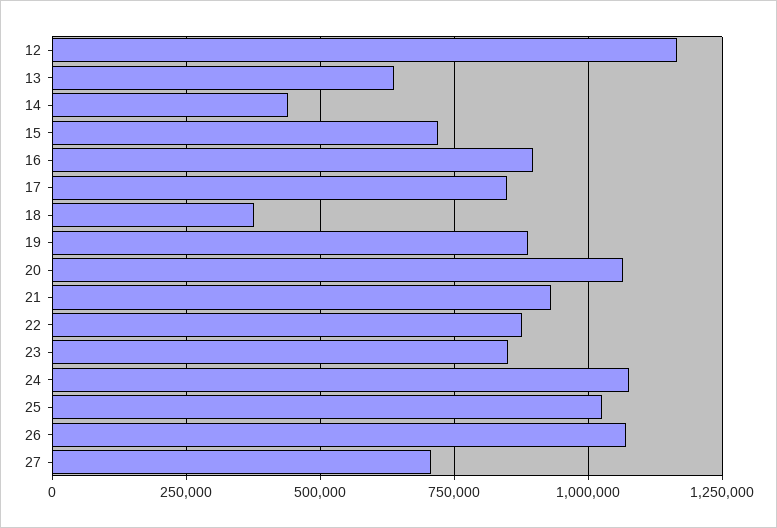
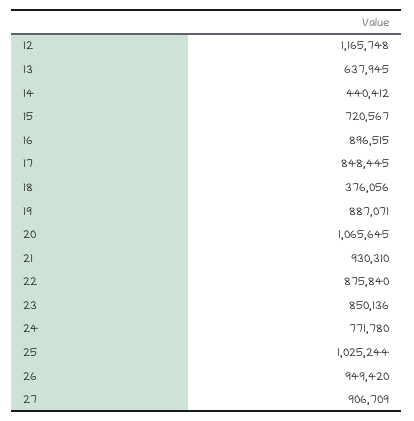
  {
    "12": 1165748,
    "13": 637945,
    "14": 440412,
    "15": 720567,
    "16": 896515,
    "17": 848445,
    "18": 376056,
    "19": 887071,
    "20": 1065645,
    "21": 930310,
    "22": 875840,
    "23": 850136,
-   "24": 1075000,
+   "24": 771780,
    "25": 1025244,
-   "26": 1075000,
+   "26": 949420,
-   "27": 700000
+   "27": 906709
  }

